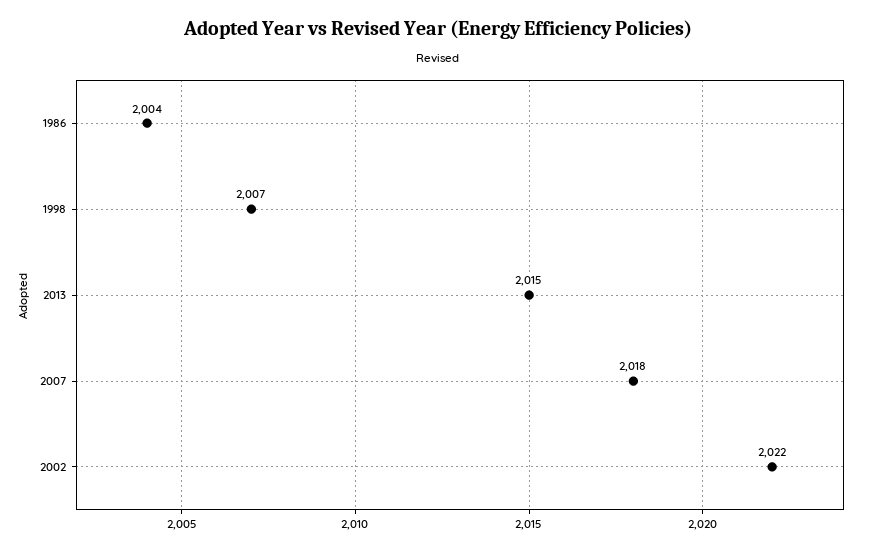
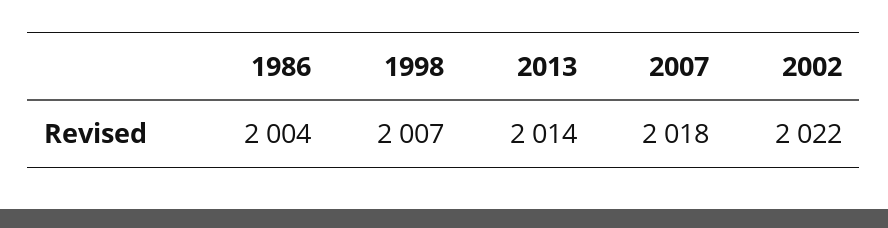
  {
    "1986": 2004,
    "1998": 2007,
-   "2013": 2015,
+   "2013": 2014,
    "2007": 2018,
    "2002": 2022
  }

